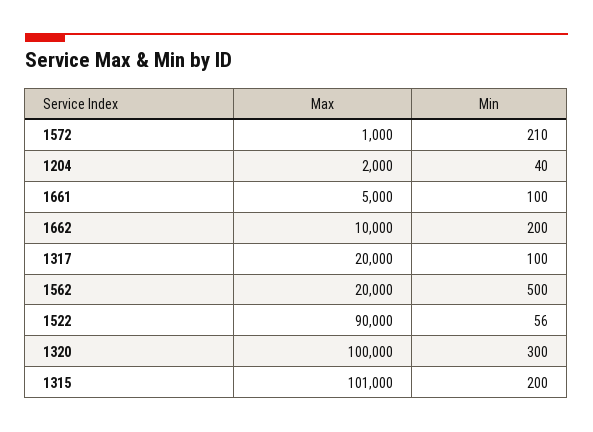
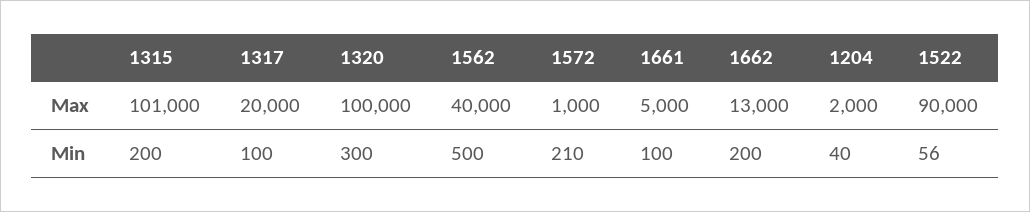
  {
    "Max": {
      "1572": 1000,
      "1204": 2000,
      "1661": 5000,
-     "1662": 10000,
+     "1662": 13000,
      "1317": 20000,
-     "1562": 20000,
+     "1562": 40000,
      "1522": 90000,
      "1320": 100000,
      "1315": 101000
    },
    "Min": {
      "1572": 210,
      "1204": 40,
      "1661": 100,
      "1662": 200,
      "1317": 100,
      "1562": 500,
      "1522": 56,
      "1320": 300,
      "1315": 200
    }
  }

